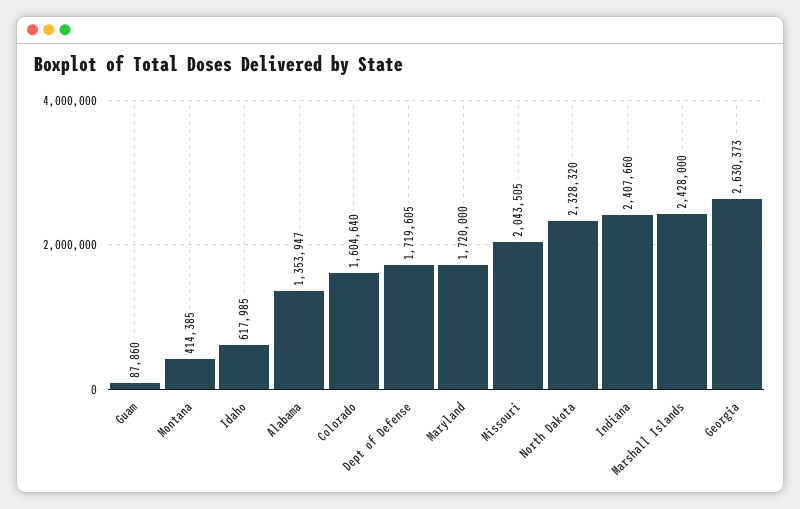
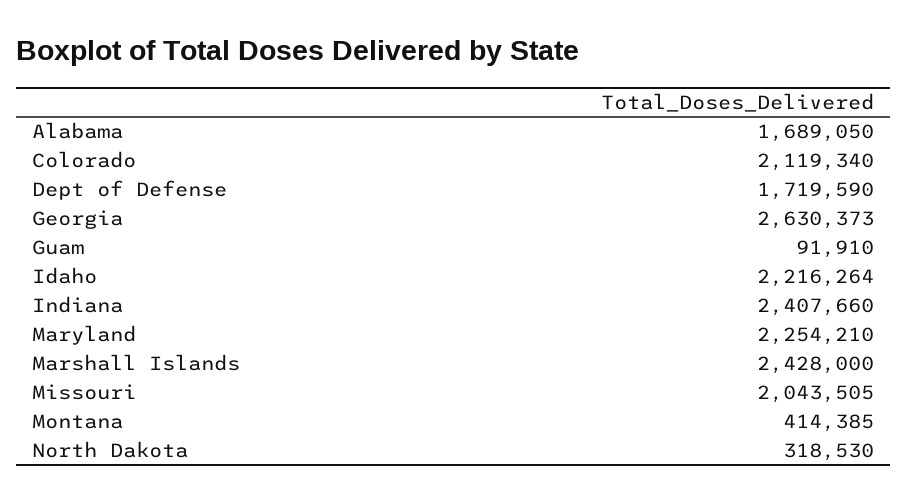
  {
-   "Guam": 87860,
+   "Guam": 91910,
    "Montana": 414385,
-   "Idaho": 617985,
+   "Idaho": 2216264,
-   "Alabama": 1353947,
+   "Alabama": 1689050,
-   "Colorado": 1604640,
+   "Colorado": 2119340,
-   "Dept of Defense": 1719605,
+   "Dept of Defense": 1719590,
-   "Maryland": 1720000,
+   "Maryland": 2254210,
    "Missouri": 2043505,
-   "North Dakota": 2328320,
+   "North Dakota": 318530,
    "Indiana": 2407660,
    "Marshall Islands": 2428000,
    "Georgia": 2630373
  }

